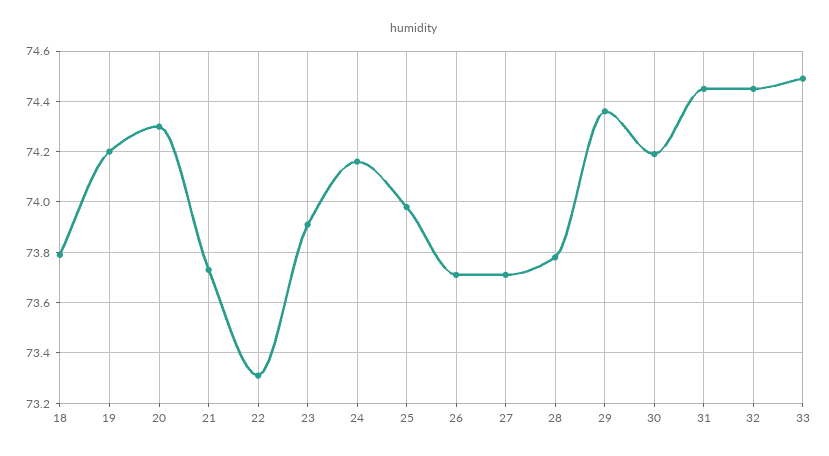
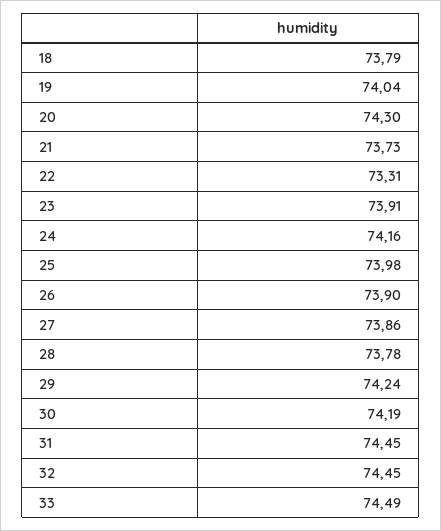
  {
    "18": 73.79,
-   "19": 74.2,
+   "19": 74.04,
    "20": 74.3,
    "21": 73.73,
    "22": 73.31,
    "23": 73.91,
    "24": 74.16,
    "25": 73.98,
-   "26": 73.7,
+   "26": 73.9,
-   "27": 73.7,
+   "27": 73.86,
    "28": 73.78,
-   "29": 74.35,
+   "29": 74.24,
    "30": 74.19,
    "31": 74.45,
    "32": 74.45,
    "33": 74.49
  }

